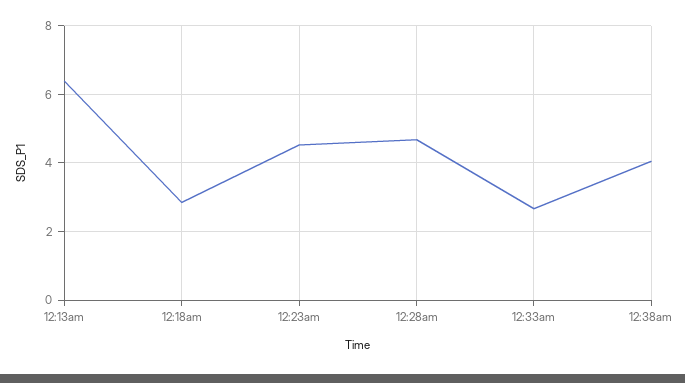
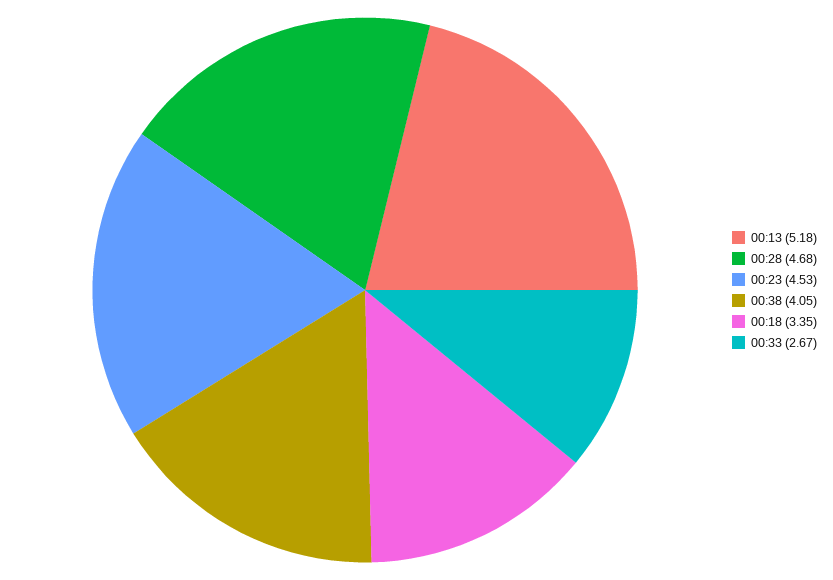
  {
-   "12:13am": 6.4,
+   "12:13am": 5.18,
-   "12:18am": 2.8,
+   "12:18am": 3.35,
    "12:23am": 4.53,
    "12:28am": 4.68,
    "12:33am": 2.67,
    "12:38am": 4.05
  }

